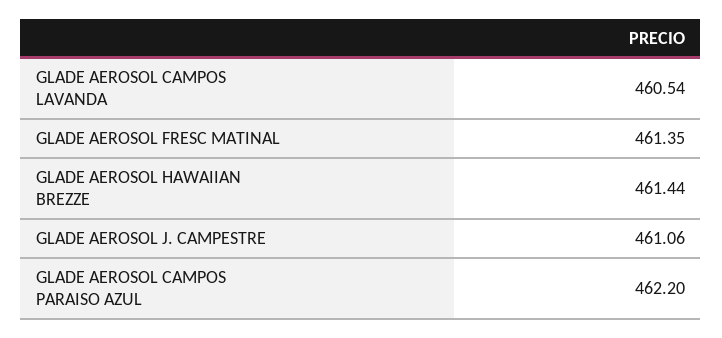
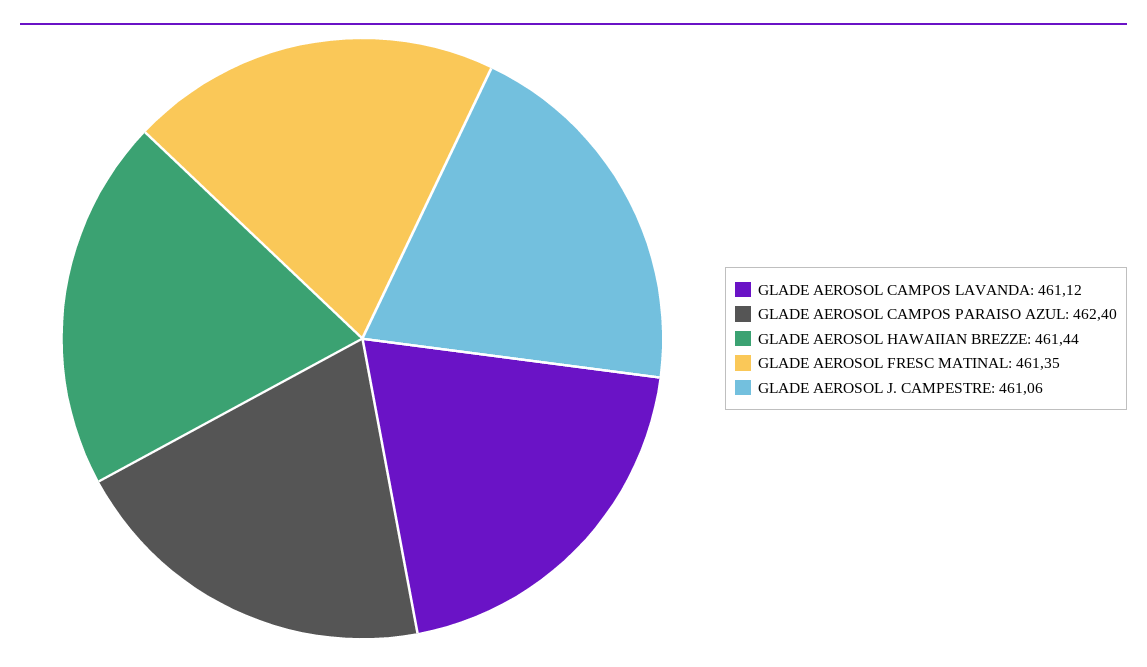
  {
-   "GLADE AEROSOL CAMPOS LAVANDA": 460.54,
+   "GLADE AEROSOL CAMPOS LAVANDA": 461.12,
    "GLADE AEROSOL FRESC MATINAL": 461.35,
    "GLADE AEROSOL HAWAIIAN BREZZE": 461.44,
    "GLADE AEROSOL J. CAMPESTRE": 461.06,
-   "GLADE AEROSOL CAMPOS PARAISO AZUL": 462.2
+   "GLADE AEROSOL CAMPOS PARAISO AZUL": 462.4
  }

